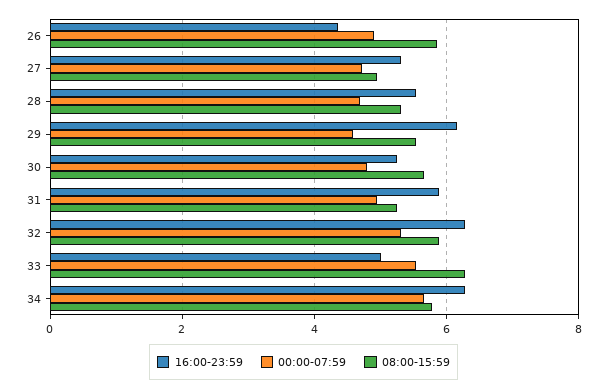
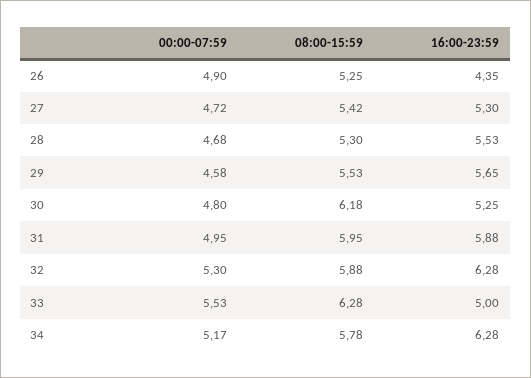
  {
    "16:00-23:59": {
      "26": 4.35,
      "27": 5.3,
      "28": 5.53,
-     "29": 6.2,
+     "29": 5.65,
      "30": 5.25,
      "31": 5.88,
      "32": 6.28,
      "33": 5,
      "34": 6.28
    },
    "00:00-07:59": {
      "26": 4.9,
      "27": 4.72,
      "28": 4.68,
      "29": 4.58,
      "30": 4.8,
      "31": 4.95,
      "32": 5.3,
      "33": 5.53,
-     "34": 5.6
+     "34": 5.17
    },
    "08:00-15:59": {
-     "26": 5.8,
+     "26": 5.25,
-     "27": 5,
+     "27": 5.42,
      "28": 5.3,
      "29": 5.53,
-     "30": 5.6,
+     "30": 6.18,
-     "31": 5.2,
+     "31": 5.95,
      "32": 5.88,
      "33": 6.28,
      "34": 5.78
    }
  }

